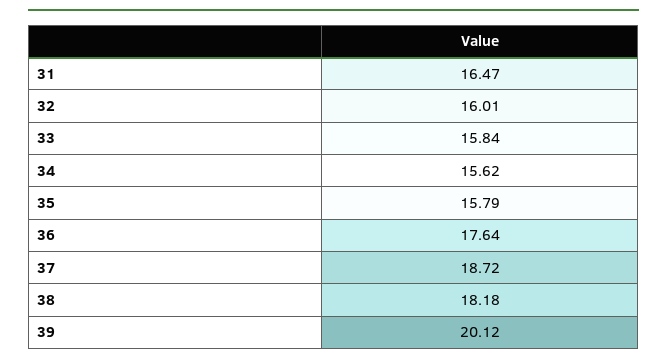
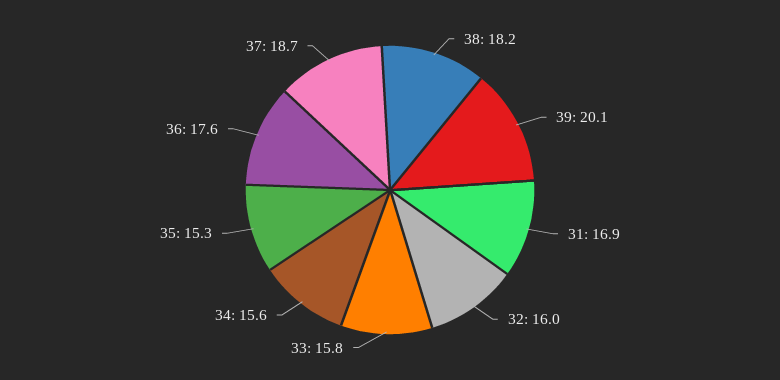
  {
-   "31": 16.47,
+   "31": 16.9,
    "32": 16.01,
    "33": 15.84,
    "34": 15.62,
-   "35": 15.79,
+   "35": 15.3,
    "36": 17.64,
    "37": 18.72,
    "38": 18.18,
    "39": 20.12
  }

